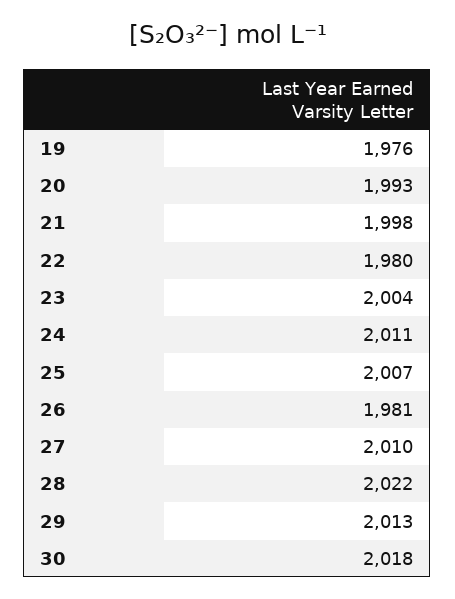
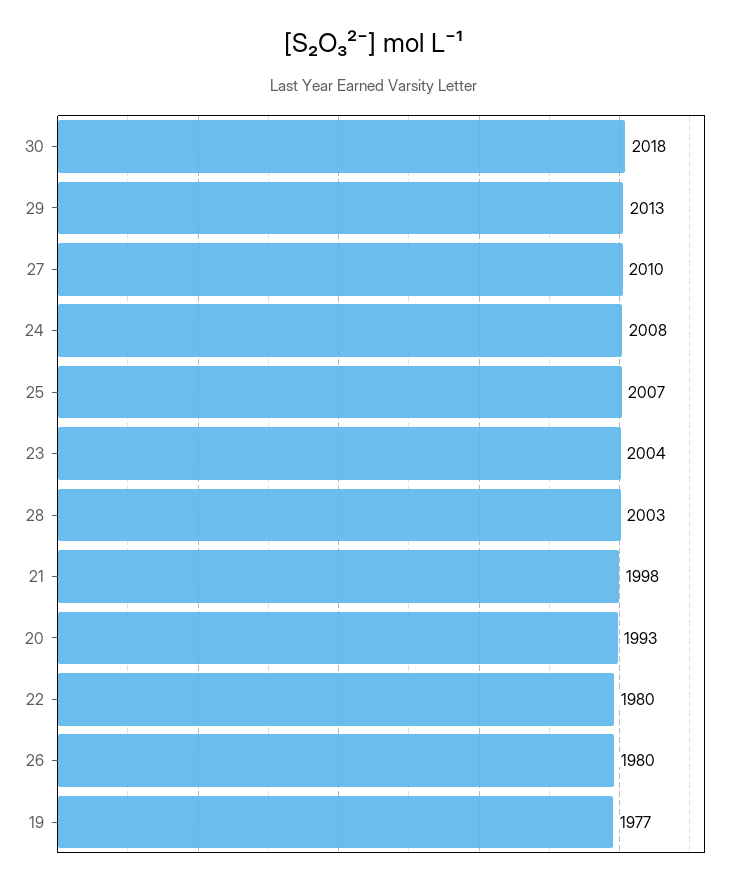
  {
-   "19": 1976,
+   "19": 1977,
    "20": 1993,
    "21": 1998,
    "22": 1980,
    "23": 2004,
-   "24": 2011,
+   "24": 2008,
    "25": 2007,
-   "26": 1981,
+   "26": 1980,
    "27": 2010,
-   "28": 2022,
+   "28": 2003,
    "29": 2013,
    "30": 2018
  }

